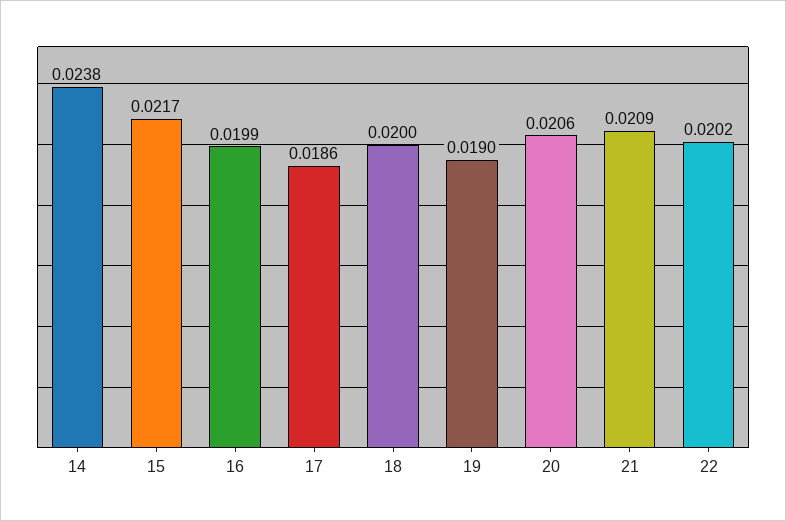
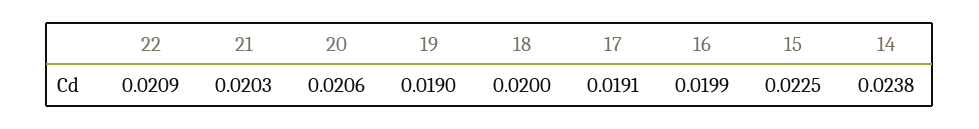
  {
    "14": 0.0238,
-   "15": 0.0217,
+   "15": 0.0225,
    "16": 0.0199,
-   "17": 0.0186,
+   "17": 0.0191,
    "18": 0.02,
    "19": 0.019,
    "20": 0.0206,
-   "21": 0.0209,
+   "21": 0.0203,
-   "22": 0.0202
+   "22": 0.0209
  }

